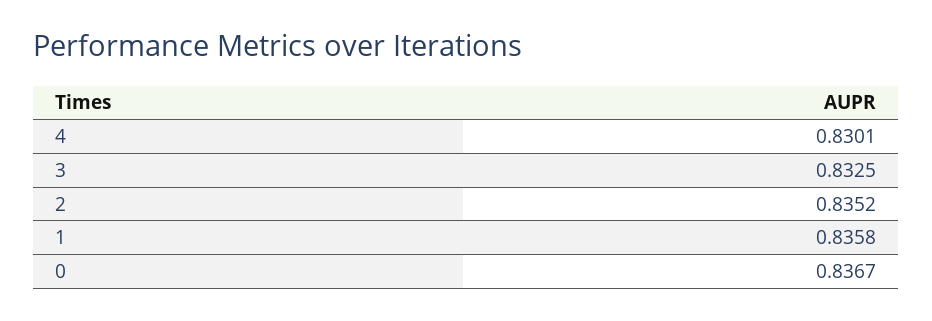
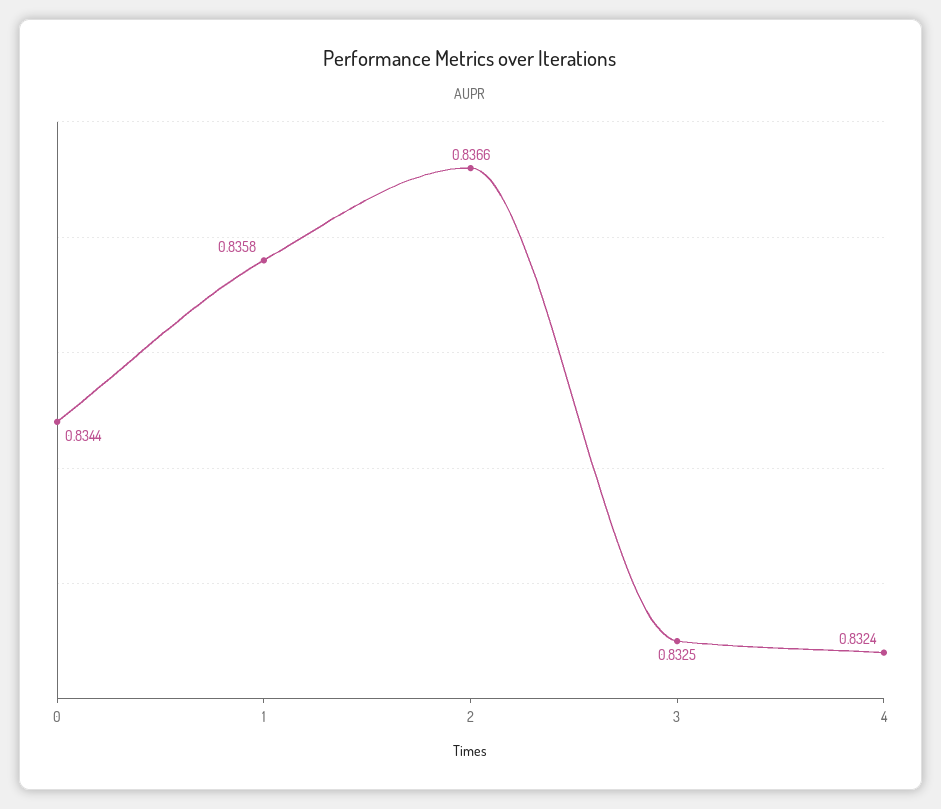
  {
-   "4": 0.8301,
+   "4": 0.8324,
    "3": 0.8325,
-   "2": 0.8352,
+   "2": 0.8366,
    "1": 0.8358,
-   "0": 0.8367
+   "0": 0.8344
  }

